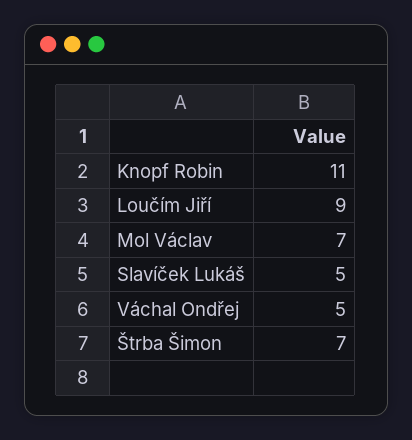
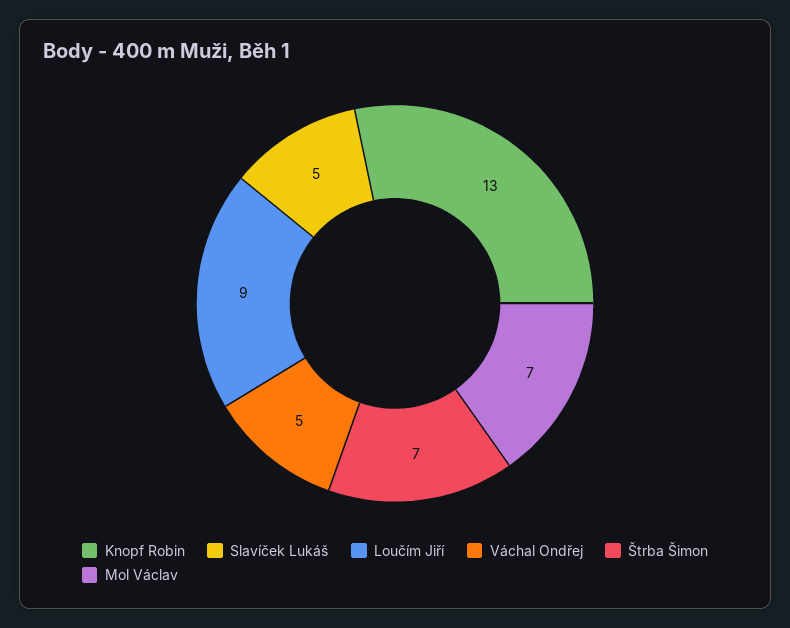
  {
-   "Knopf Robin": 11,
+   "Knopf Robin": 13,
    "Loučím Jiří": 9,
    "Mol Václav": 7,
    "Slavíček Lukáš": 5,
    "Váchal Ondřej": 5,
    "Štrba Šimon": 7
  }

